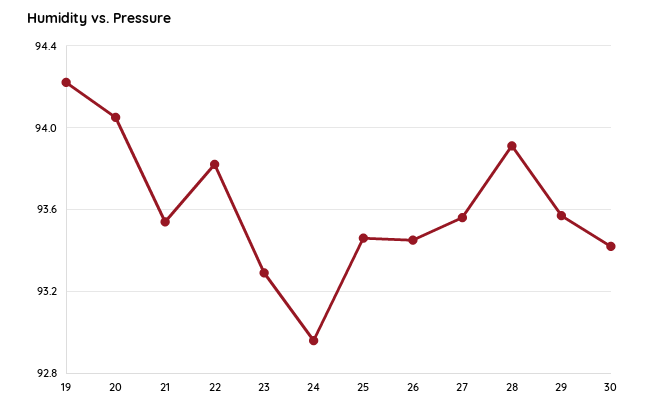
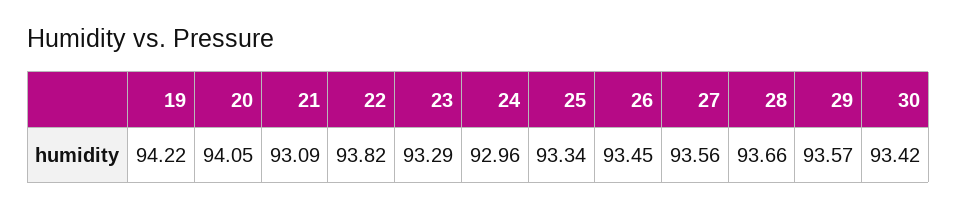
  {
    "19": 94.22,
    "20": 94.05,
-   "21": 93.55,
+   "21": 93.09,
    "22": 93.82,
    "23": 93.29,
    "24": 92.96,
-   "25": 93.45,
+   "25": 93.34,
    "26": 93.45,
    "27": 93.56,
-   "28": 93.9,
+   "28": 93.66,
    "29": 93.57,
    "30": 93.42
  }

